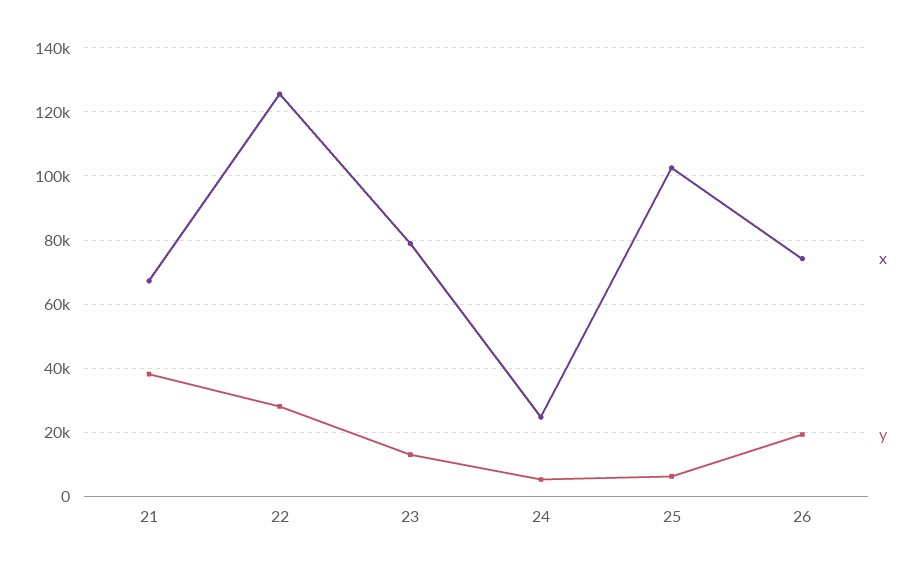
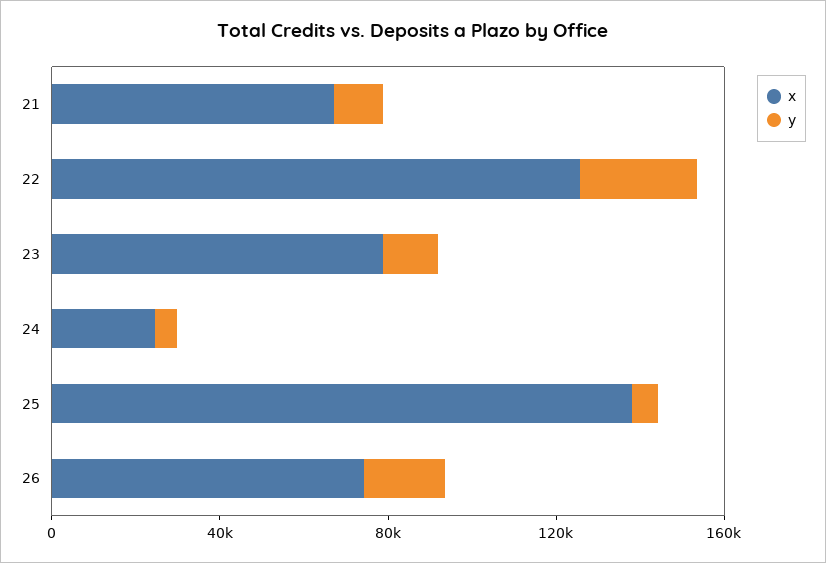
  {
    "x": {
      "21": 68000,
      "22": 126000,
      "23": 78000,
      "24": 24000,
-     "25": 102000,
+     "25": 140000,
      "26": 74000
    },
    "y": {
-     "21": 38000,
+     "21": 10000,
      "22": 28000,
      "23": 12000,
      "24": 6000,
      "25": 6000,
      "26": 20000
    }
  }

